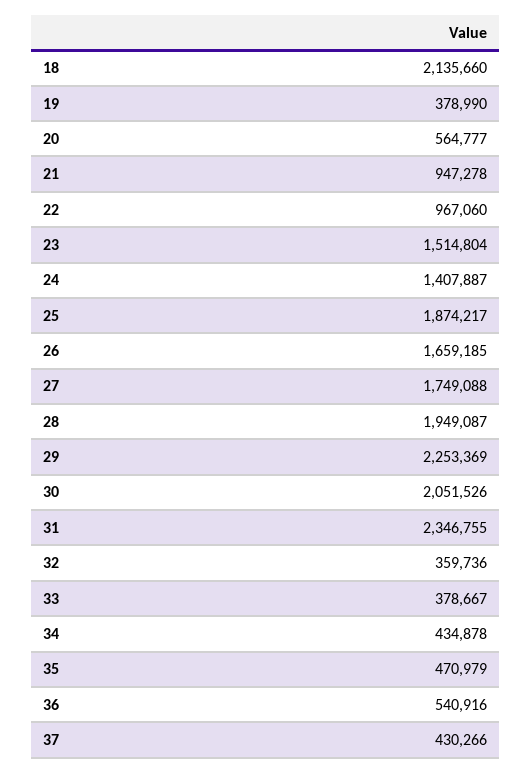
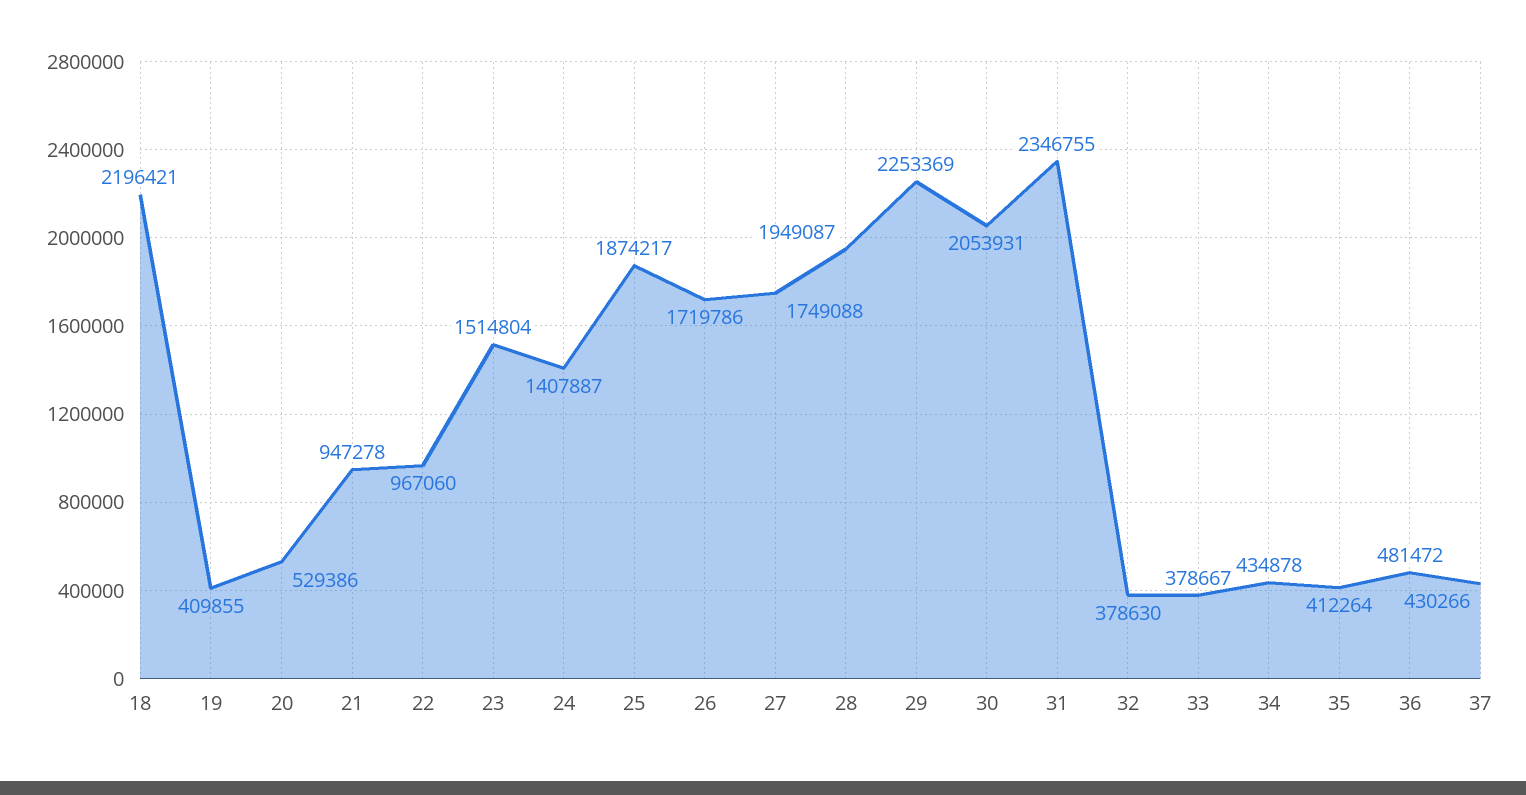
  {
-   "18": 2135660,
+   "18": 2196421,
-   "19": 378990,
+   "19": 409855,
-   "20": 564777,
+   "20": 529386,
    "21": 947278,
    "22": 967060,
    "23": 1514804,
    "24": 1407887,
    "25": 1874217,
-   "26": 1659185,
+   "26": 1719786,
    "27": 1749088,
    "28": 1949087,
    "29": 2253369,
-   "30": 2051526,
+   "30": 2053931,
    "31": 2346755,
-   "32": 359736,
+   "32": 378630,
    "33": 378667,
    "34": 434878,
-   "35": 470979,
+   "35": 412264,
-   "36": 540916,
+   "36": 481472,
    "37": 430266
  }

